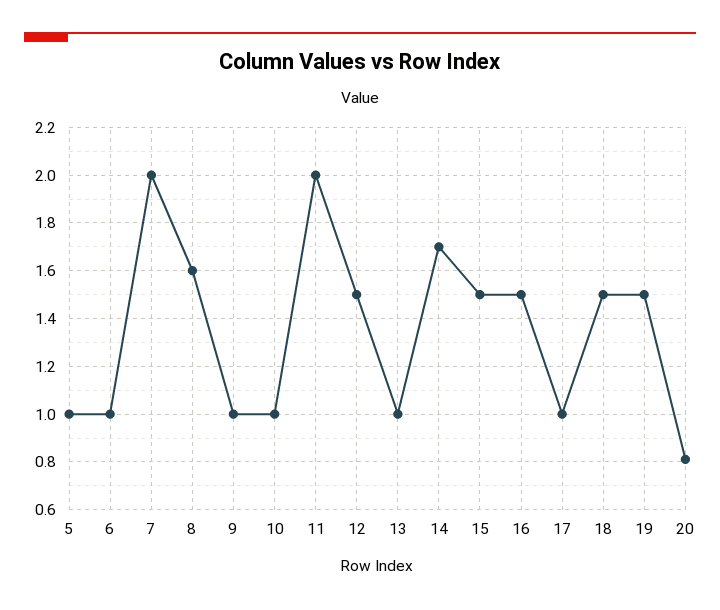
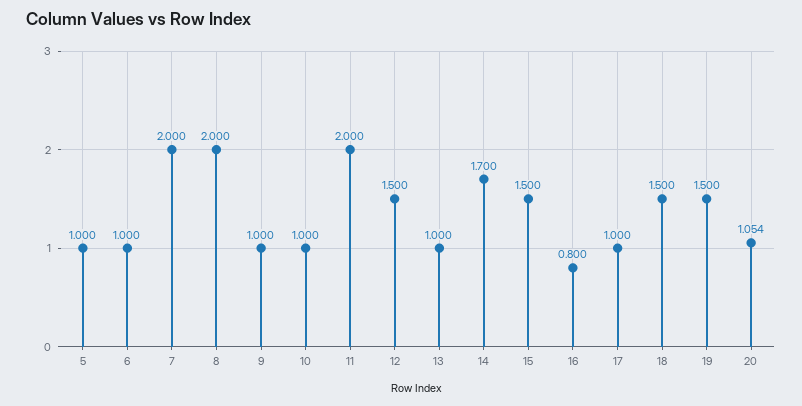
  {
    "5": 1,
    "6": 1,
    "7": 2,
-   "8": 1.6,
+   "8": 2,
    "9": 1,
    "10": 1,
    "11": 2,
    "12": 1.5,
    "13": 1,
    "14": 1.7,
    "15": 1.5,
-   "16": 1.5,
+   "16": 0.8,
    "17": 1,
    "18": 1.5,
    "19": 1.5,
-   "20": 0.8
+   "20": 1.054
  }

